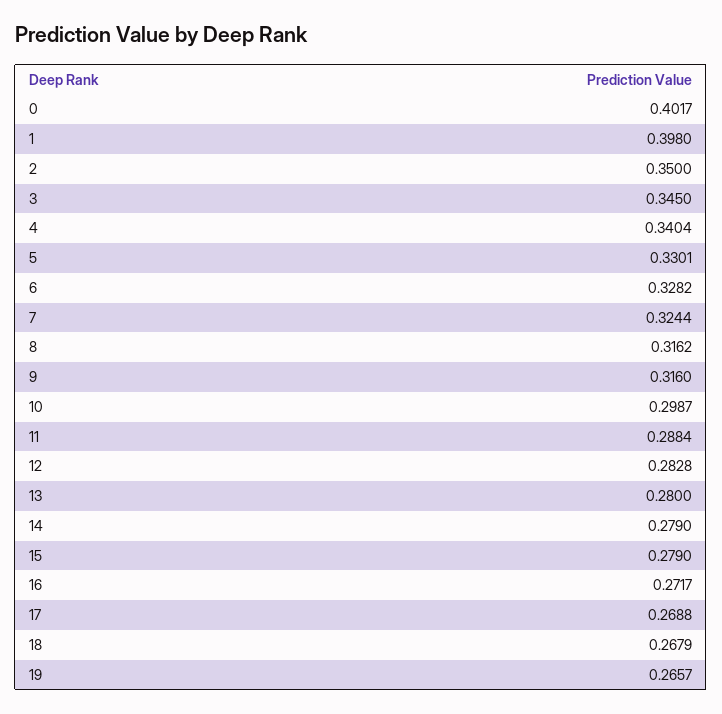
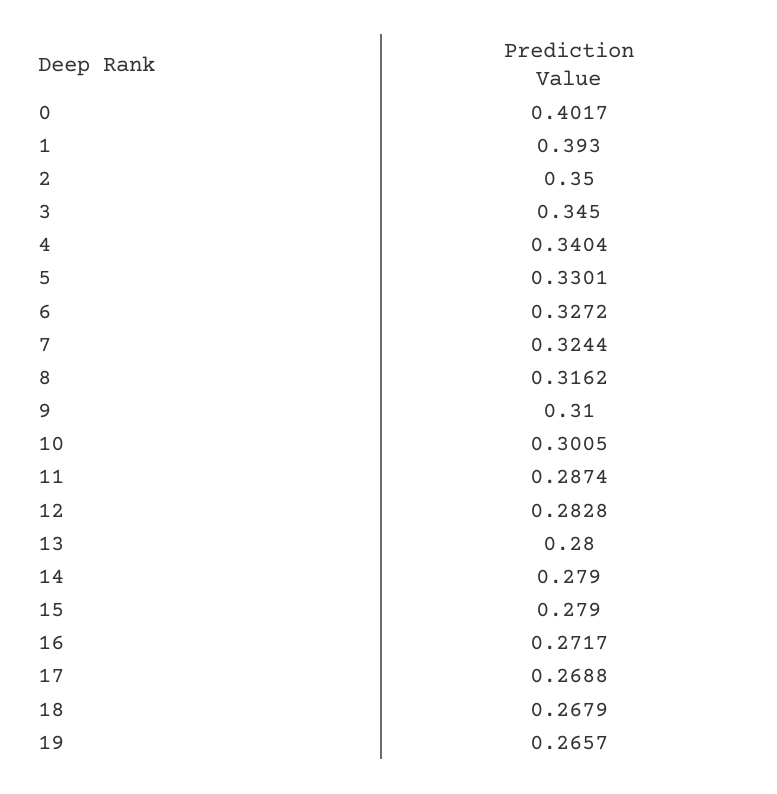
  {
    "0": 0.4017,
-   "1": 0.398,
+   "1": 0.393,
    "2": 0.35,
    "3": 0.345,
    "4": 0.3404,
    "5": 0.3301,
-   "6": 0.3282,
+   "6": 0.3272,
    "7": 0.3244,
    "8": 0.3162,
-   "9": 0.316,
+   "9": 0.31,
-   "10": 0.2987,
+   "10": 0.3005,
-   "11": 0.2884,
+   "11": 0.2874,
    "12": 0.2828,
    "13": 0.28,
    "14": 0.279,
    "15": 0.279,
    "16": 0.2717,
    "17": 0.2688,
    "18": 0.2679,
    "19": 0.2657
  }

